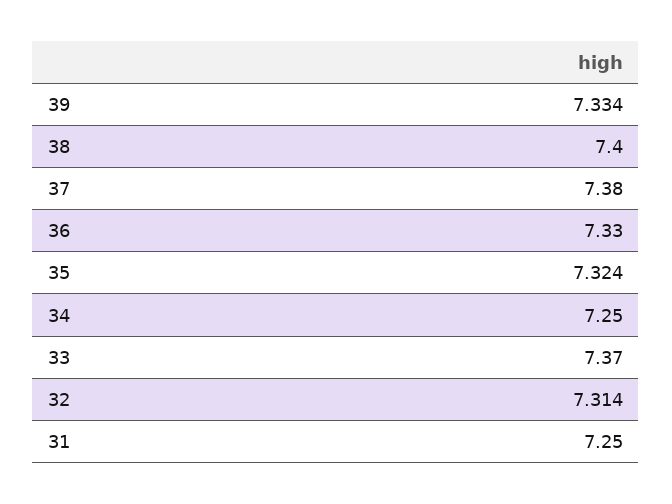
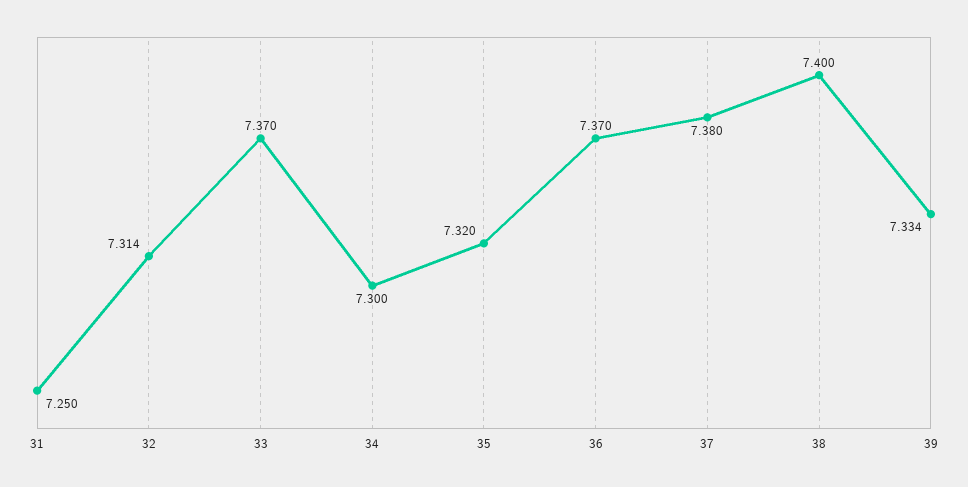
  {
    "39": 7.334,
    "38": 7.4,
    "37": 7.38,
-   "36": 7.33,
+   "36": 7.37,
-   "35": 7.324,
+   "35": 7.32,
-   "34": 7.25,
+   "34": 7.3,
    "33": 7.37,
    "32": 7.314,
    "31": 7.25
  }

